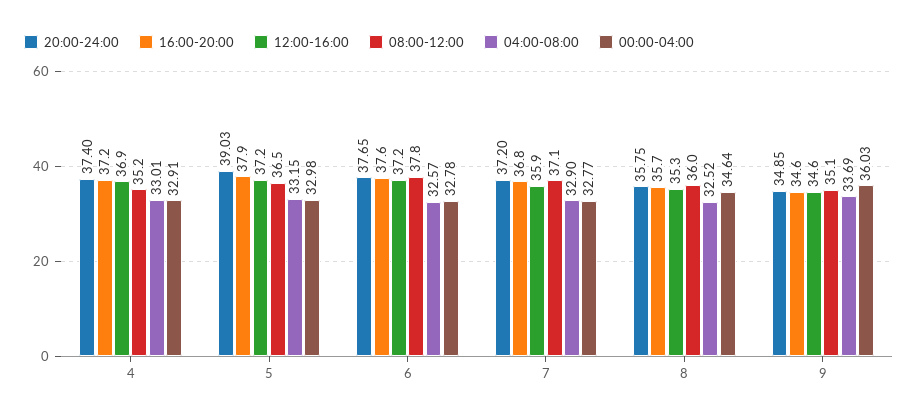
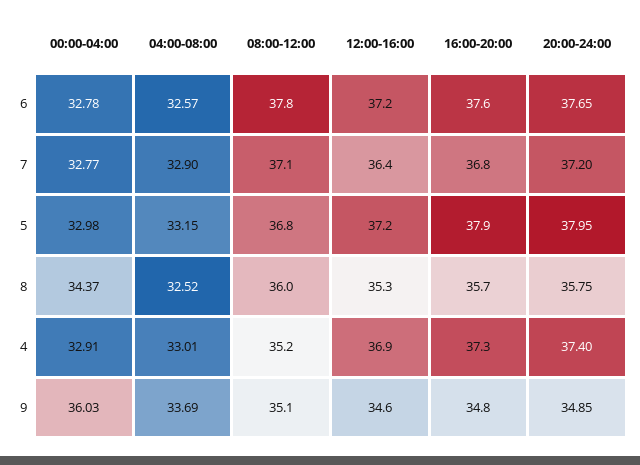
  {
    "20:00-24:00": {
      "4": 37.4,
-     "5": 39.03,
+     "5": 37.95,
      "6": 37.65,
      "7": 37.2,
      "8": 35.75,
      "9": 34.85
    },
    "16:00-20:00": {
-     "4": 37.2,
+     "4": 37.3,
      "5": 37.9,
      "6": 37.6,
      "7": 36.8,
      "8": 35.7,
-     "9": 34.6
+     "9": 34.8
    },
    "12:00-16:00": {
      "4": 36.9,
      "5": 37.2,
      "6": 37.2,
-     "7": 35.9,
+     "7": 36.4,
      "8": 35.3,
      "9": 34.6
    },
    "08:00-12:00": {
      "4": 35.2,
-     "5": 36.5,
+     "5": 36.8,
      "6": 37.8,
      "7": 37.1,
      "8": 36,
      "9": 35.1
    },
    "04:00-08:00": {
      "4": 33.01,
      "5": 33.15,
      "6": 32.57,
      "7": 32.9,
      "8": 32.52,
      "9": 33.69
    },
    "00:00-04:00": {
      "4": 32.91,
      "5": 32.98,
      "6": 32.78,
      "7": 32.77,
-     "8": 34.64,
+     "8": 34.37,
      "9": 36.03
    }
  }

